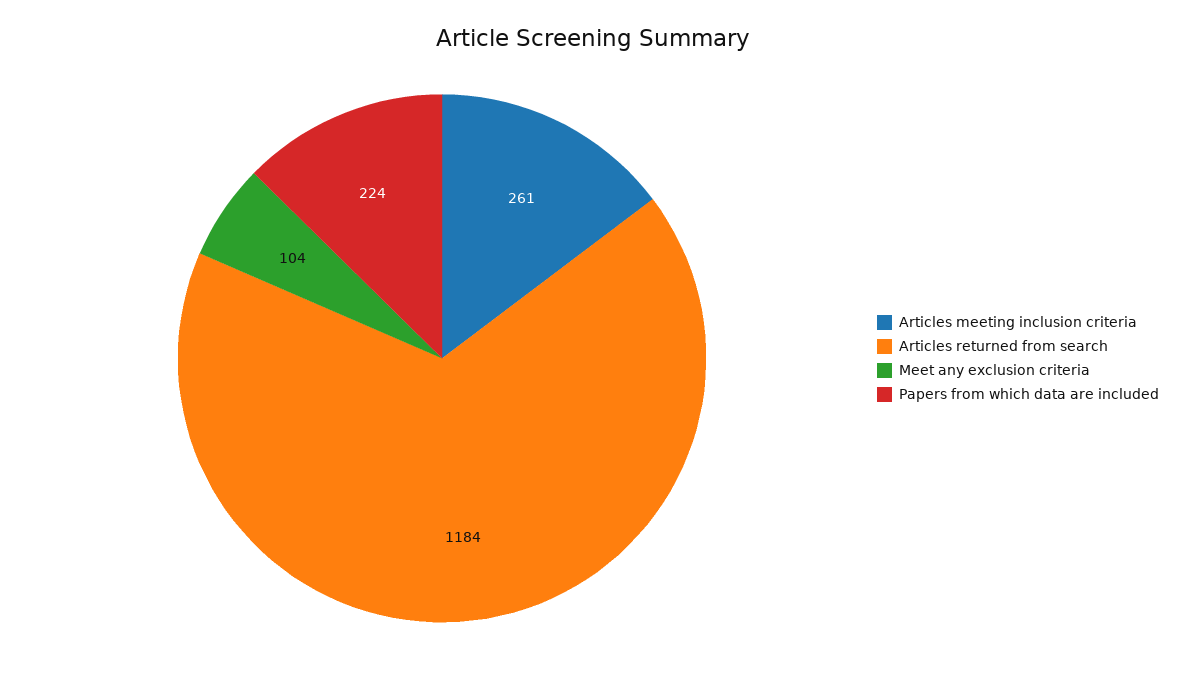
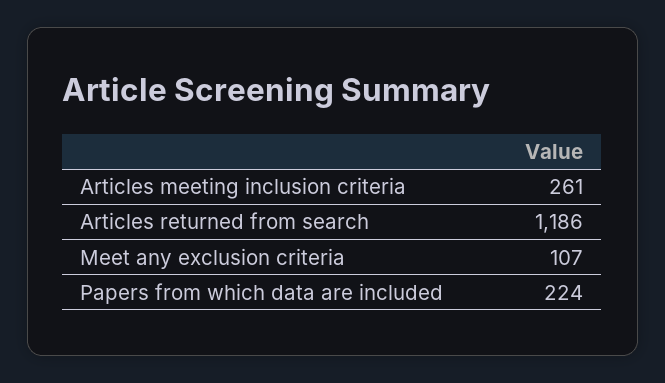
  {
    "Articles meeting inclusion criteria": 261,
-   "Articles returned from search": 1184,
+   "Articles returned from search": 1186,
-   "Meet any exclusion criteria": 104,
+   "Meet any exclusion criteria": 107,
    "Papers from which data are included": 224
  }

